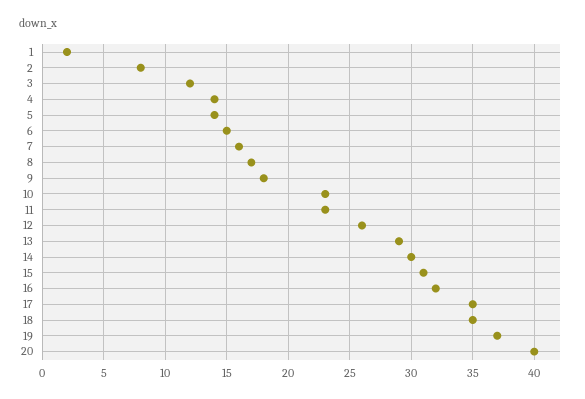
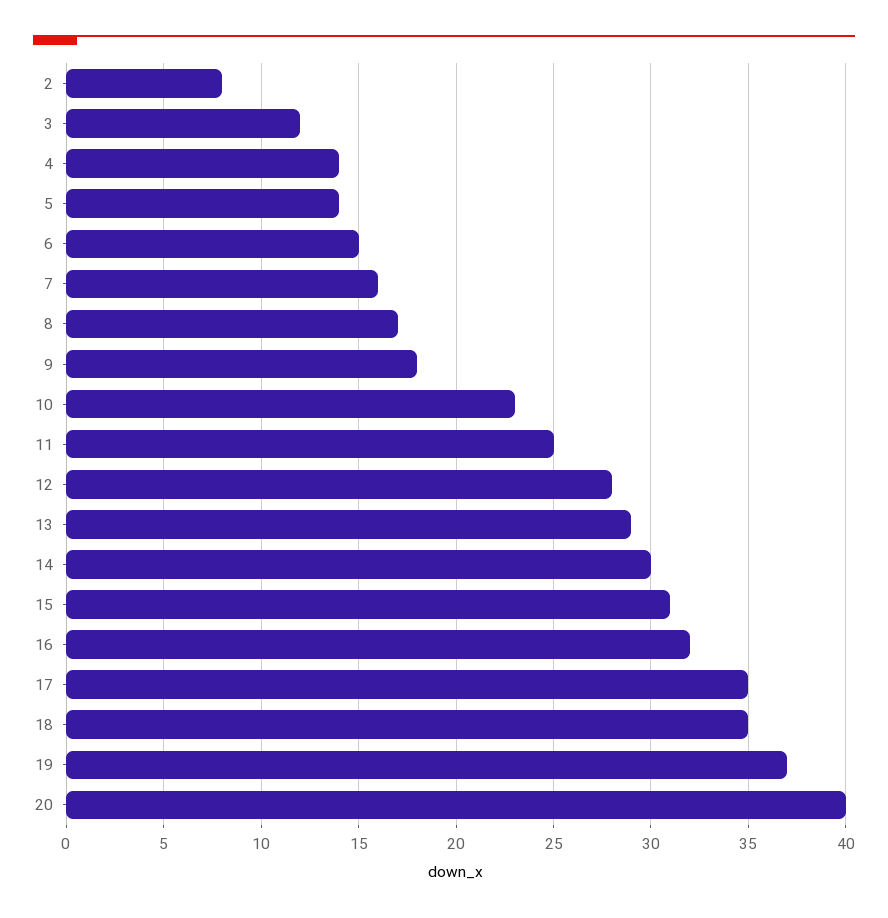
  {
-   "1": 2,
    "2": 8,
    "3": 12,
    "4": 14,
    "5": 14,
    "6": 15,
    "7": 16,
    "8": 17,
    "9": 18,
    "10": 23,
-   "11": 23,
+   "11": 25,
-   "12": 26,
+   "12": 28,
    "13": 29,
    "14": 30,
    "15": 31,
    "16": 32,
    "17": 35,
    "18": 35,
    "19": 37,
    "20": 40
  }

